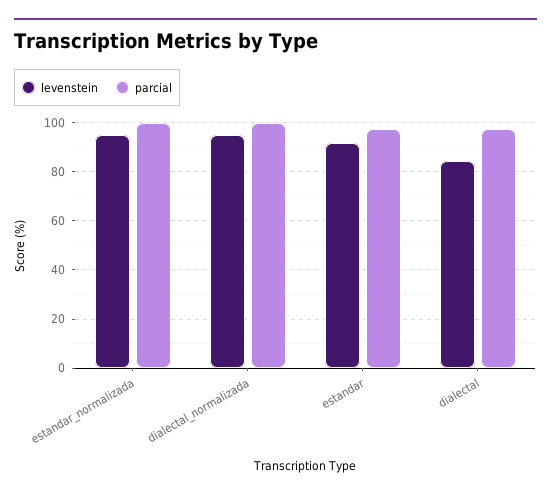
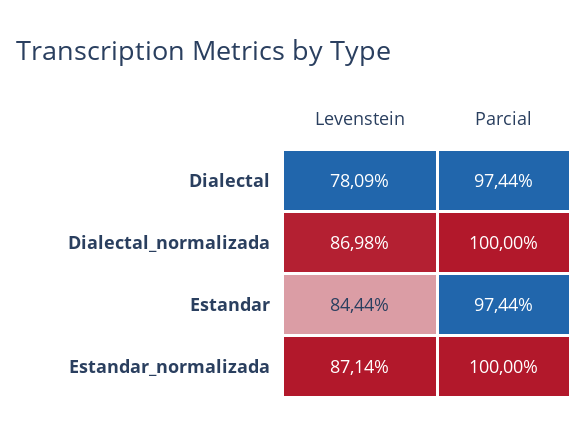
  {
    "levenstein": {
-     "estandar_normalizada": 95,
+     "estandar_normalizada": 87.14,
-     "dialectal_normalizada": 95,
+     "dialectal_normalizada": 86.98,
-     "estandar": 92.5,
+     "estandar": 84.44,
-     "dialectal": 85
+     "dialectal": 78.09
    },
    "parcial": {
      "estandar_normalizada": 100,
      "dialectal_normalizada": 100,
      "estandar": 97.44,
      "dialectal": 97.44
    }
  }

